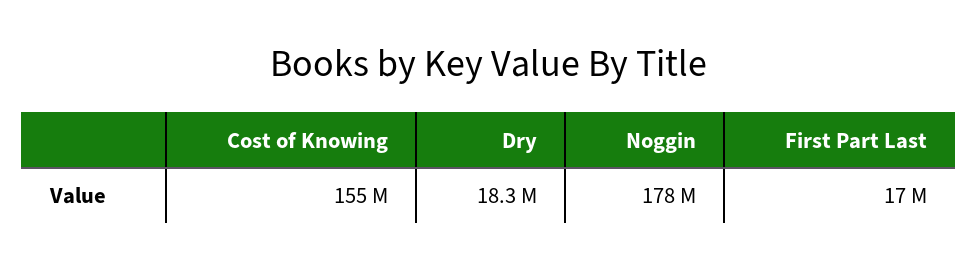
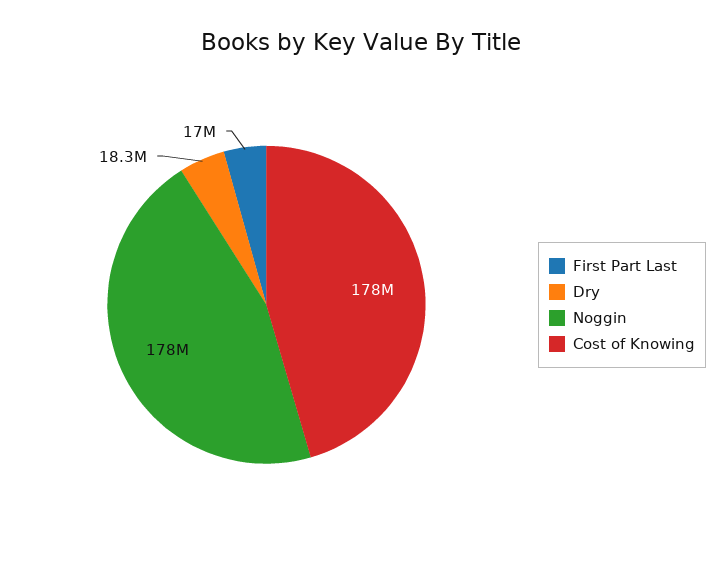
  {
-   "Cost of Knowing": 155000000,
+   "Cost of Knowing": 178000000,
    "Dry": 18300000,
    "Noggin": 178000000,
    "First Part Last": 17000000
  }

